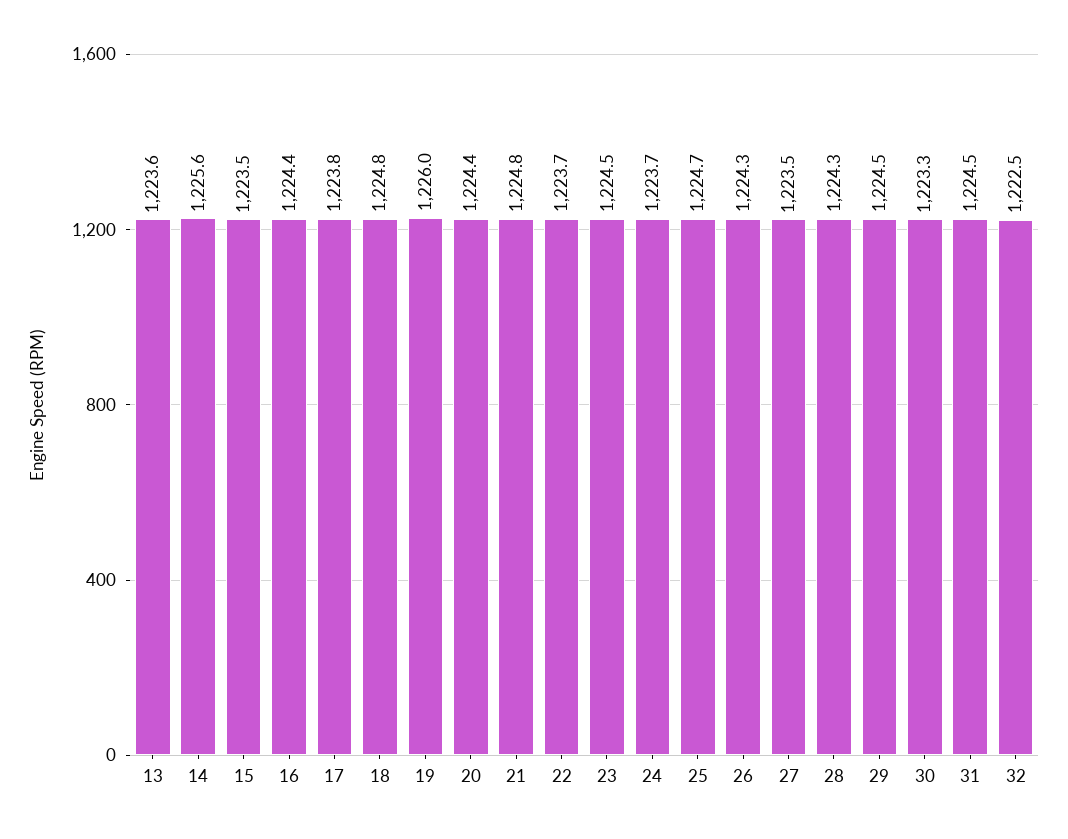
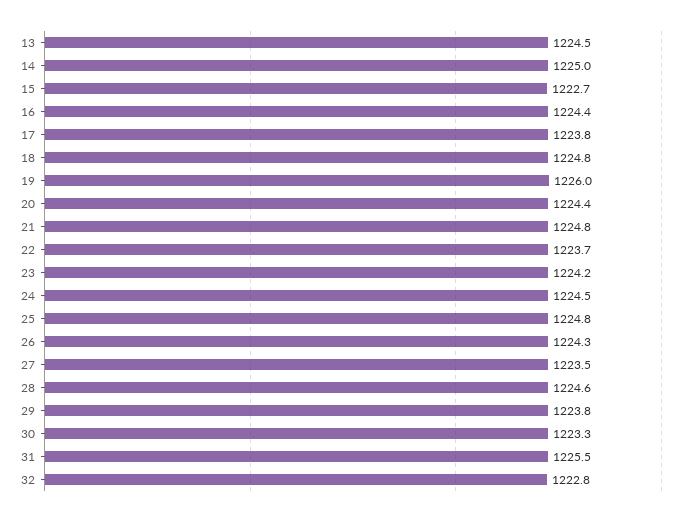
  {
-   "13": 1223.6,
+   "13": 1224.5,
-   "14": 1225.6,
+   "14": 1225,
-   "15": 1223.5,
+   "15": 1222.7,
    "16": 1224.4,
    "17": 1223.8,
    "18": 1224.8,
    "19": 1226,
    "20": 1224.4,
    "21": 1224.8,
    "22": 1223.7,
-   "23": 1224.5,
+   "23": 1224.2,
-   "24": 1223.7,
+   "24": 1224.5,
-   "25": 1224.7,
+   "25": 1224.8,
    "26": 1224.3,
    "27": 1223.5,
-   "28": 1224.3,
+   "28": 1224.6,
-   "29": 1224.5,
+   "29": 1223.8,
    "30": 1223.3,
-   "31": 1224.5,
+   "31": 1225.5,
-   "32": 1222.5
+   "32": 1222.8
  }

